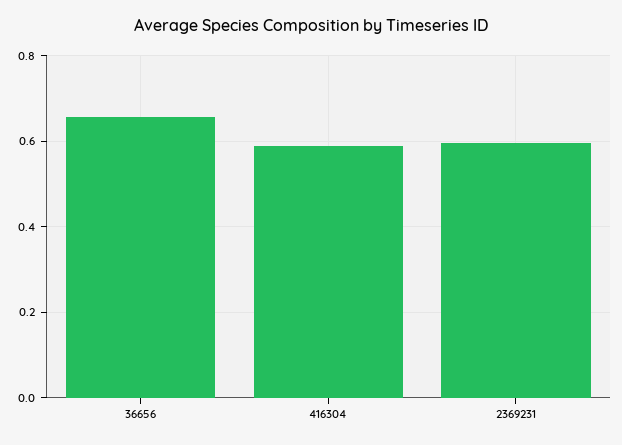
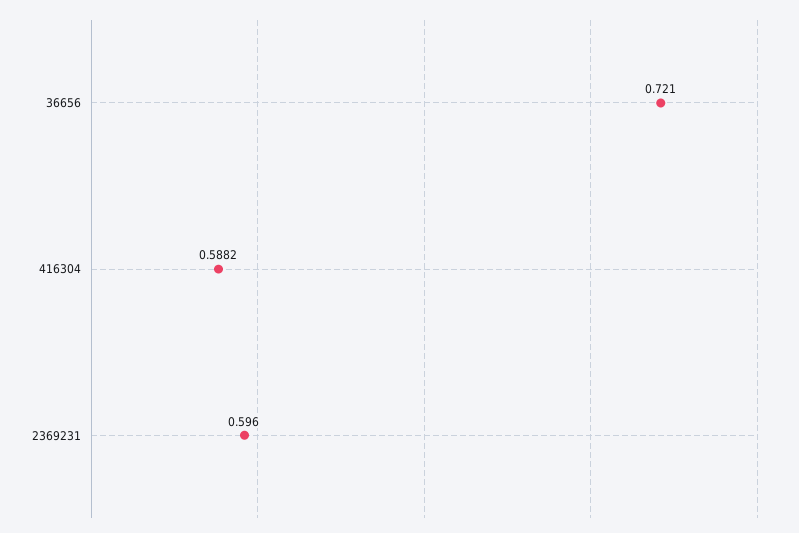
  {
-   "36656": 0.66,
+   "36656": 0.721,
    "416304": 0.5882,
    "2369231": 0.596
  }

